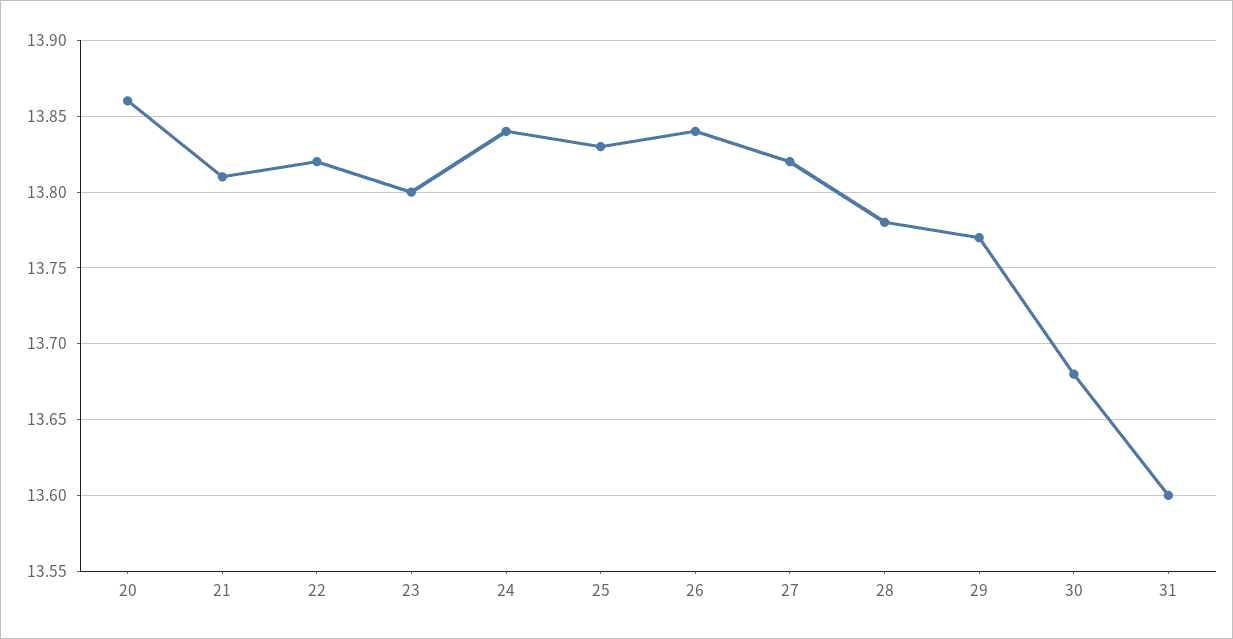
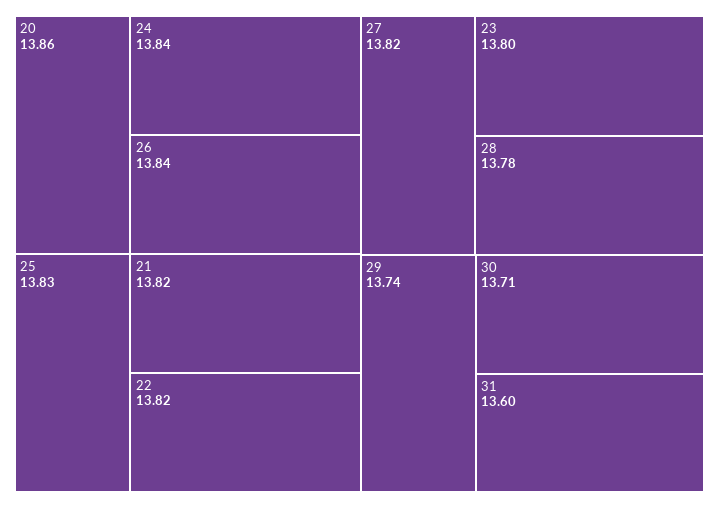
  {
    "20": 13.86,
-   "21": 13.81,
+   "21": 13.82,
    "22": 13.82,
    "23": 13.8,
    "24": 13.84,
    "25": 13.83,
    "26": 13.84,
    "27": 13.82,
    "28": 13.78,
-   "29": 13.77,
+   "29": 13.74,
-   "30": 13.68,
+   "30": 13.71,
    "31": 13.6
  }

